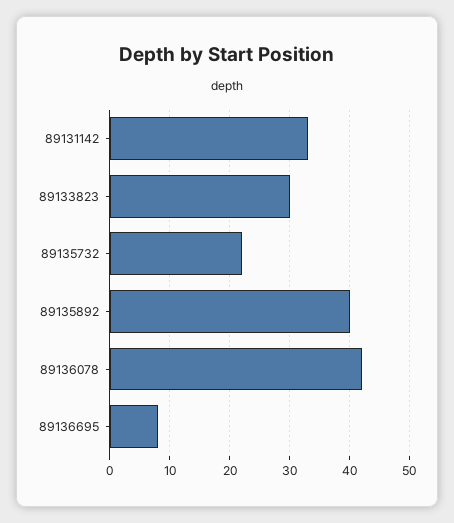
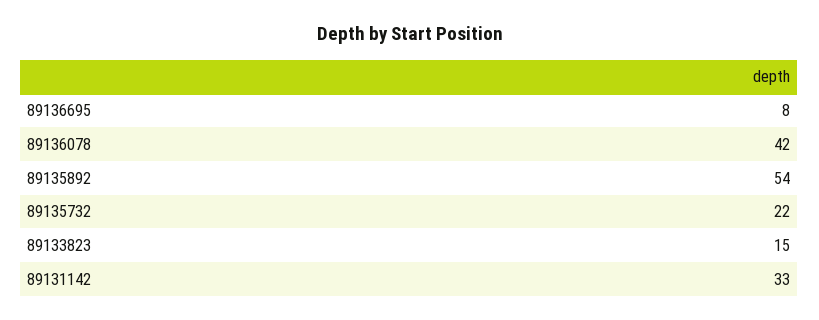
  {
    "89131142": 33,
-   "89133823": 30,
+   "89133823": 15,
    "89135732": 22,
-   "89135892": 40,
+   "89135892": 54,
    "89136078": 42,
    "89136695": 8
  }

